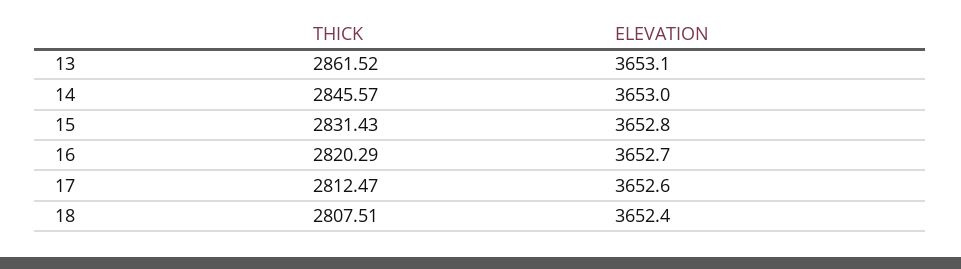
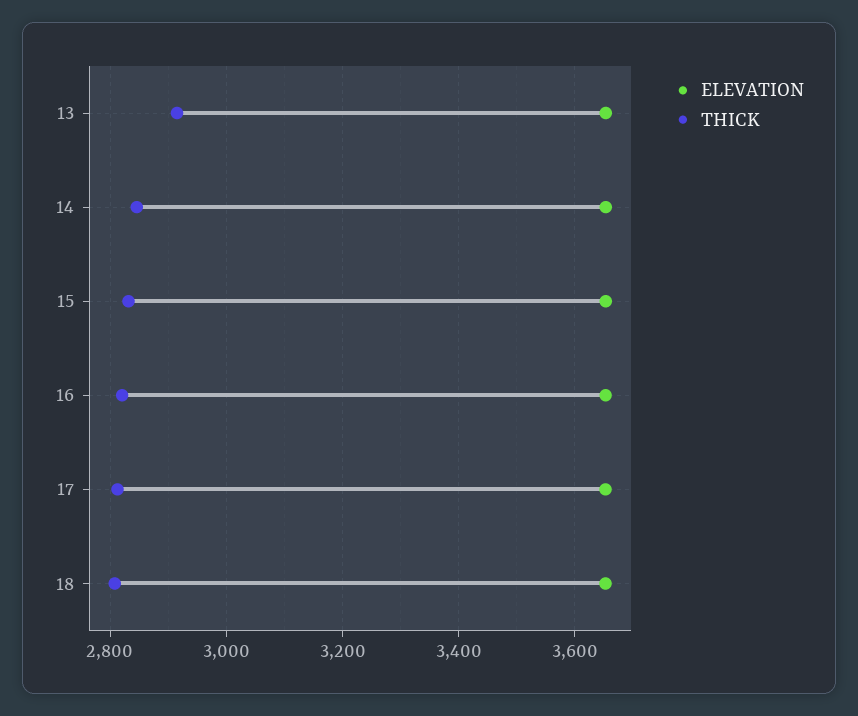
  {
    "THICK": {
-     "13": 2861.52,
+     "13": 2920,
      "14": 2845.57,
      "15": 2831.43,
      "16": 2820.29,
      "17": 2812.47,
      "18": 2807.51
    },
    "ELEVATION": {
      "13": 3653.1,
      "14": 3653,
      "15": 3652.8,
      "16": 3652.7,
      "17": 3652.6,
      "18": 3652.4
    }
  }

